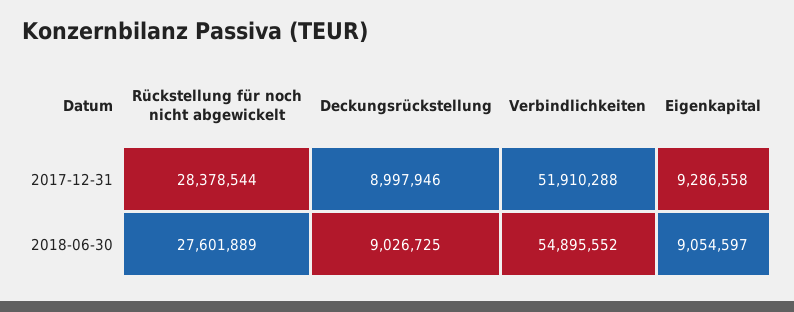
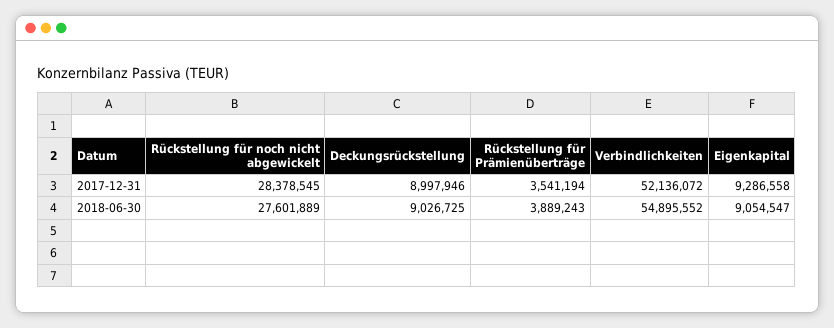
  {
    "Rückstellung für noch nicht abgewickelt": {
-     "2017-12-31": 28378544,
+     "2017-12-31": 28378545,
      "2018-06-30": 27601889
    },
    "Deckungsrückstellung": {
      "2017-12-31": 8997946,
      "2018-06-30": 9026725
    },
    "Verbindlichkeiten": {
-     "2017-12-31": 51910288,
+     "2017-12-31": 52136072,
      "2018-06-30": 54895552
    },
    "Eigenkapital": {
      "2017-12-31": 9286558,
-     "2018-06-30": 9054597
+     "2018-06-30": 9054547
-   }
+   },
+   "Rückstellung für Prämienüberträge": {
+     "2017-12-31": 3541194,
+     "2018-06-30": 3889243
+   }
  }

